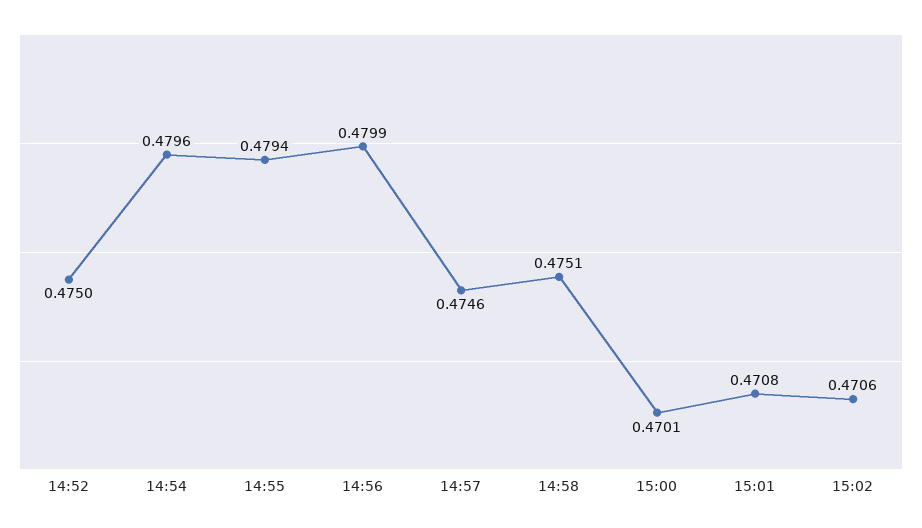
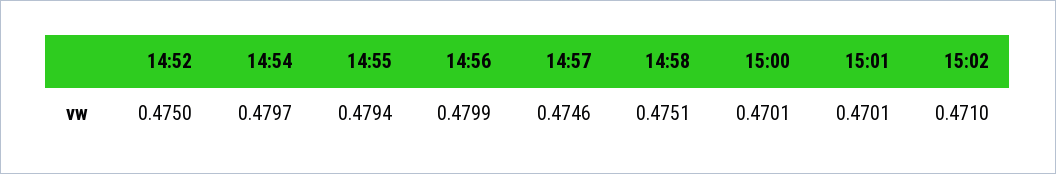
  {
    "14:52": 0.475,
-   "14:54": 0.4796,
+   "14:54": 0.4797,
    "14:55": 0.4794,
    "14:56": 0.4799,
    "14:57": 0.4746,
    "14:58": 0.4751,
    "15:00": 0.4701,
-   "15:01": 0.4708,
+   "15:01": 0.4701,
-   "15:02": 0.4706
+   "15:02": 0.471
  }

